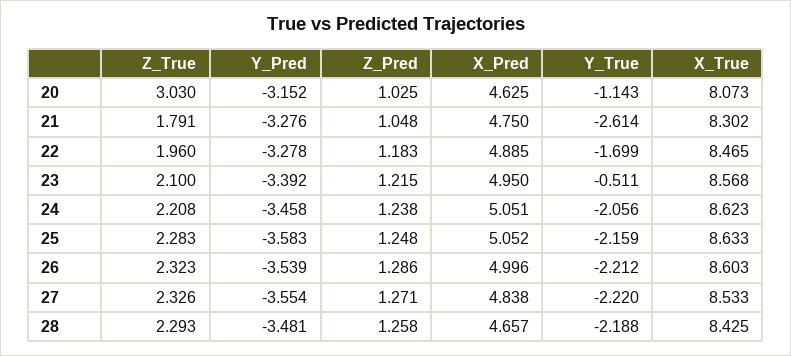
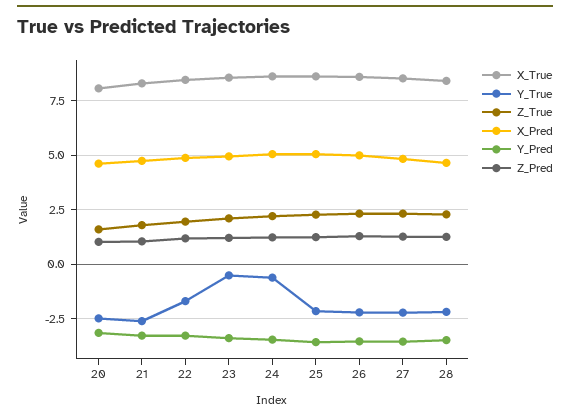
  {
    "Z_True": {
-     "20": 3.03,
+     "20": 1.5,
      "21": 1.791,
      "22": 1.96,
      "23": 2.1,
      "24": 2.208,
      "25": 2.283,
      "26": 2.323,
      "27": 2.326,
      "28": 2.293
    },
    "Y_Pred": {
      "20": -3.152,
      "21": -3.276,
      "22": -3.278,
      "23": -3.392,
      "24": -3.458,
      "25": -3.583,
      "26": -3.539,
      "27": -3.554,
      "28": -3.481
    },
    "Z_Pred": {
      "20": 1.025,
      "21": 1.048,
      "22": 1.183,
      "23": 1.215,
      "24": 1.238,
      "25": 1.248,
      "26": 1.286,
      "27": 1.271,
      "28": 1.258
    },
    "X_Pred": {
      "20": 4.625,
      "21": 4.75,
      "22": 4.885,
      "23": 4.95,
      "24": 5.051,
      "25": 5.052,
      "26": 4.996,
      "27": 4.838,
      "28": 4.657
    },
    "Y_True": {
-     "20": -1.143,
+     "20": -2.5,
      "21": -2.614,
      "22": -1.699,
      "23": -0.511,
-     "24": -2.056,
+     "24": -0.5,
      "25": -2.159,
      "26": -2.212,
      "27": -2.22,
      "28": -2.188
    },
    "X_True": {
      "20": 8.073,
      "21": 8.302,
      "22": 8.465,
      "23": 8.568,
      "24": 8.623,
      "25": 8.633,
      "26": 8.603,
      "27": 8.533,
      "28": 8.425
    }
  }

